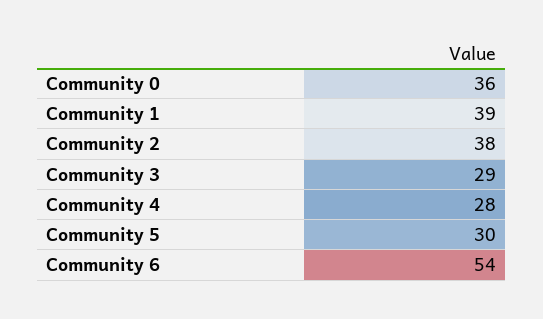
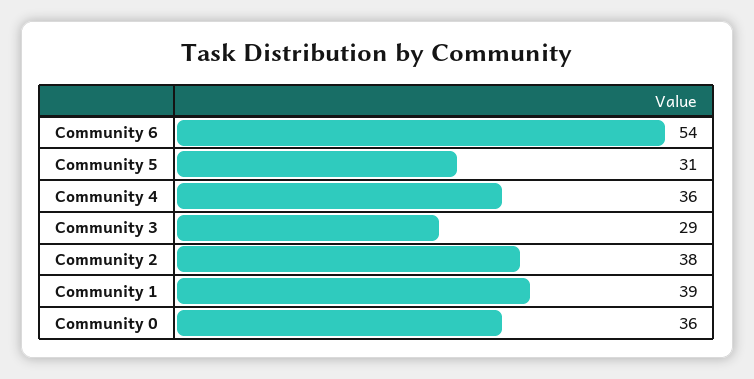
  {
    "Community 0": 36,
    "Community 1": 39,
    "Community 2": 38,
    "Community 3": 29,
-   "Community 4": 28,
+   "Community 4": 36,
-   "Community 5": 30,
+   "Community 5": 31,
    "Community 6": 54
  }

